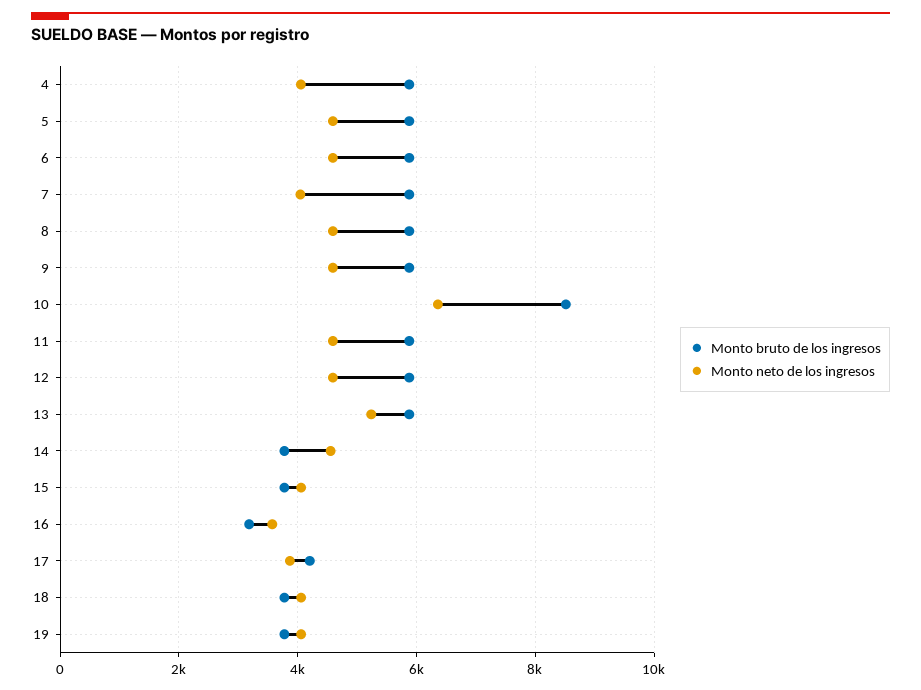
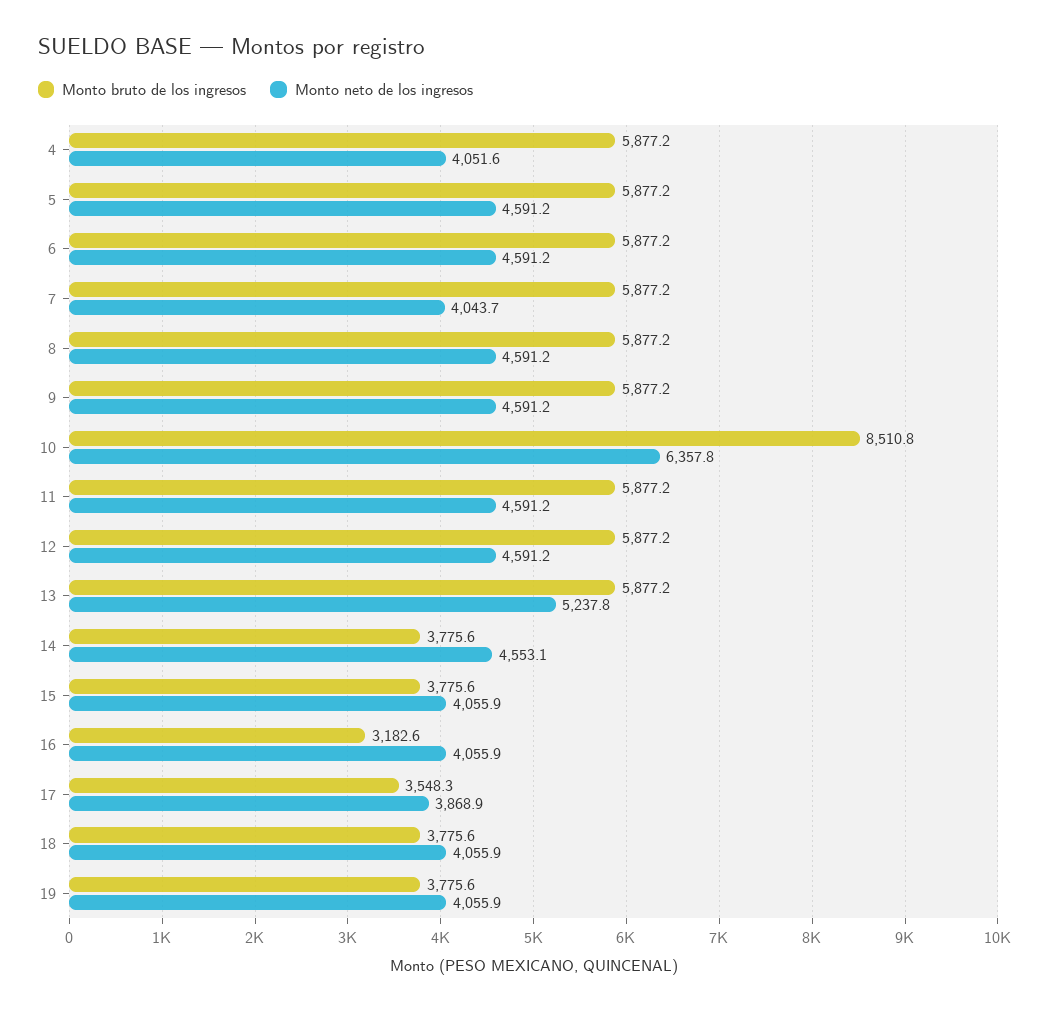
  {
    "Monto bruto de los ingresos": {
      "4": 5877.2,
      "5": 5877.2,
      "6": 5877.2,
      "7": 5877.2,
      "8": 5877.2,
      "9": 5877.2,
      "10": 8510.8,
      "11": 5877.2,
      "12": 5877.2,
      "13": 5877.2,
      "14": 3775.6,
      "15": 3775.6,
      "16": 3182.6,
-     "17": 4200,
+     "17": 3548.3,
      "18": 3775.6,
      "19": 3775.6
    },
    "Monto neto de los ingresos": {
      "4": 4051.6,
      "5": 4591.2,
      "6": 4591.2,
      "7": 4043.7,
      "8": 4591.2,
      "9": 4591.2,
      "10": 6357.8,
      "11": 4591.2,
      "12": 4591.2,
      "13": 5237.8,
      "14": 4553.1,
      "15": 4055.9,
-     "16": 3600,
+     "16": 4055.9,
      "17": 3868.9,
      "18": 4055.9,
      "19": 4055.9
    }
  }

